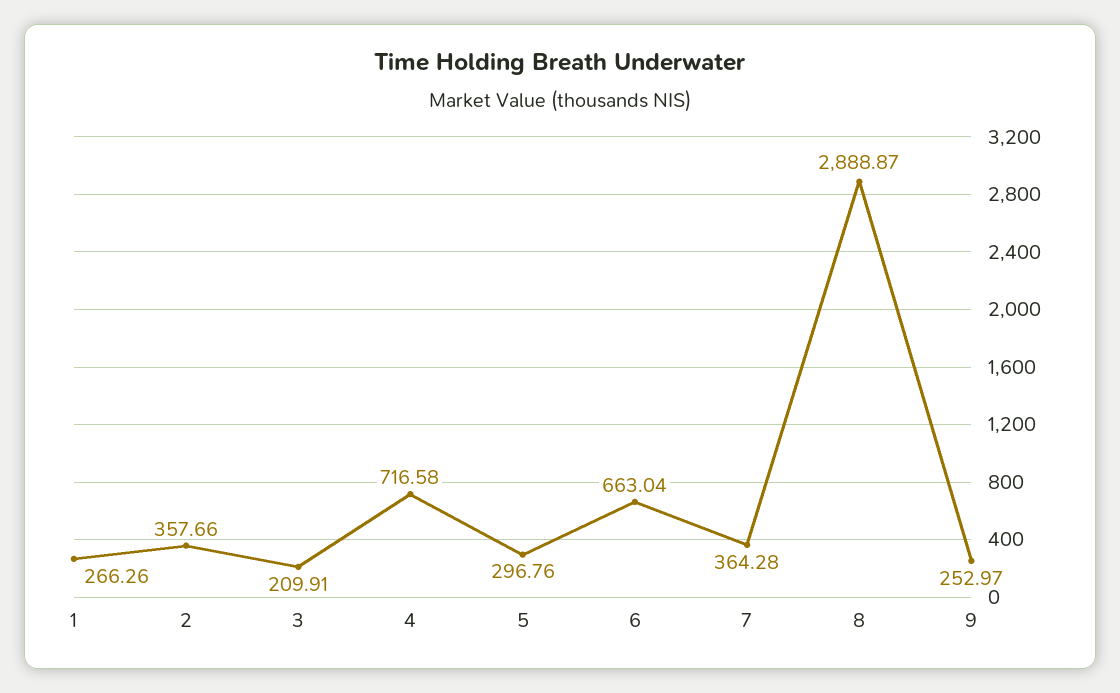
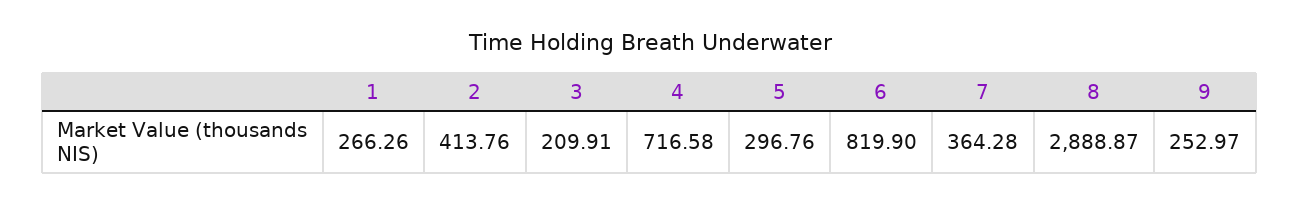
  {
    "1": 266.26,
-   "2": 357.66,
+   "2": 413.76,
    "3": 209.91,
    "4": 716.58,
    "5": 296.76,
-   "6": 663.04,
+   "6": 819.9,
    "7": 364.28,
    "8": 2888.87,
    "9": 252.97
  }

